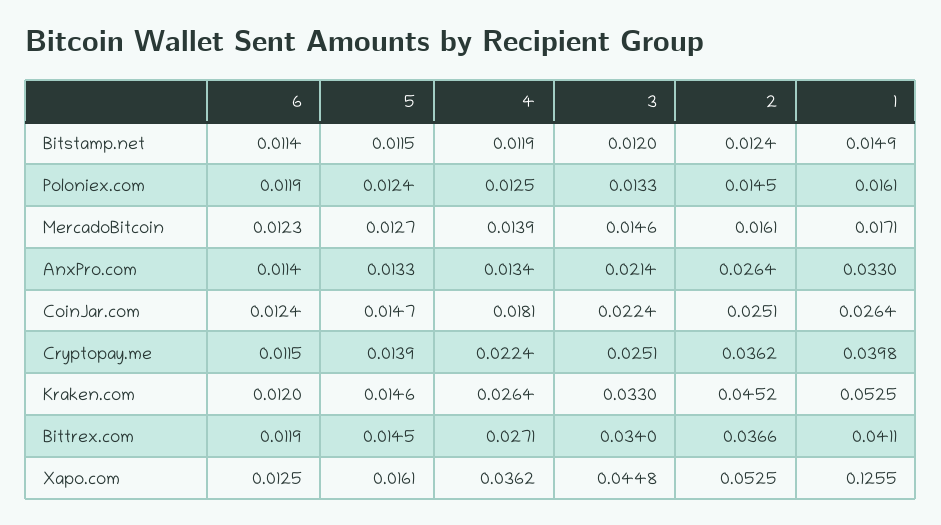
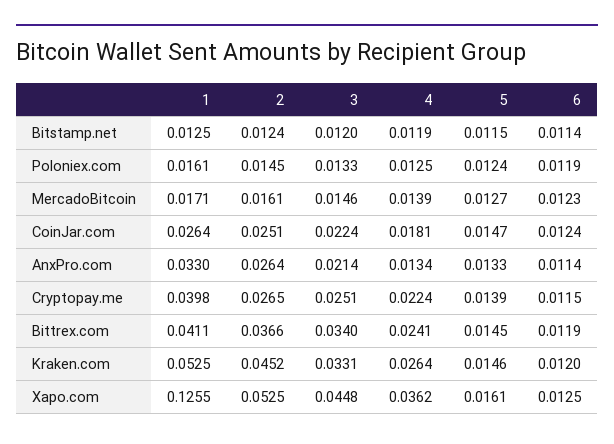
  {
    "6": {
      "Bitstamp.net": 0.0114,
      "Poloniex.com": 0.0119,
      "MercadoBitcoin": 0.0123,
      "AnxPro.com": 0.0114,
      "CoinJar.com": 0.0124,
      "Cryptopay.me": 0.0115,
      "Kraken.com": 0.012,
      "Bittrex.com": 0.0119,
      "Xapo.com": 0.0125
    },
    "5": {
      "Bitstamp.net": 0.0115,
      "Poloniex.com": 0.0124,
      "MercadoBitcoin": 0.0127,
      "AnxPro.com": 0.0133,
      "CoinJar.com": 0.0147,
      "Cryptopay.me": 0.0139,
      "Kraken.com": 0.0146,
      "Bittrex.com": 0.0145,
      "Xapo.com": 0.0161
    },
    "4": {
      "Bitstamp.net": 0.0119,
      "Poloniex.com": 0.0125,
      "MercadoBitcoin": 0.0139,
      "AnxPro.com": 0.0134,
      "CoinJar.com": 0.0181,
      "Cryptopay.me": 0.0224,
      "Kraken.com": 0.0264,
-     "Bittrex.com": 0.0271,
+     "Bittrex.com": 0.0241,
      "Xapo.com": 0.0362
    },
    "3": {
      "Bitstamp.net": 0.012,
      "Poloniex.com": 0.0133,
      "MercadoBitcoin": 0.0146,
      "AnxPro.com": 0.0214,
      "CoinJar.com": 0.0224,
      "Cryptopay.me": 0.0251,
-     "Kraken.com": 0.033,
+     "Kraken.com": 0.0331,
      "Bittrex.com": 0.034,
      "Xapo.com": 0.0448
    },
    "2": {
      "Bitstamp.net": 0.0124,
      "Poloniex.com": 0.0145,
      "MercadoBitcoin": 0.0161,
      "AnxPro.com": 0.0264,
      "CoinJar.com": 0.0251,
-     "Cryptopay.me": 0.0362,
+     "Cryptopay.me": 0.0265,
      "Kraken.com": 0.0452,
      "Bittrex.com": 0.0366,
      "Xapo.com": 0.0525
    },
    "1": {
-     "Bitstamp.net": 0.0149,
+     "Bitstamp.net": 0.0125,
      "Poloniex.com": 0.0161,
      "MercadoBitcoin": 0.0171,
      "AnxPro.com": 0.033,
      "CoinJar.com": 0.0264,
      "Cryptopay.me": 0.0398,
      "Kraken.com": 0.0525,
      "Bittrex.com": 0.0411,
      "Xapo.com": 0.1255
    }
  }

